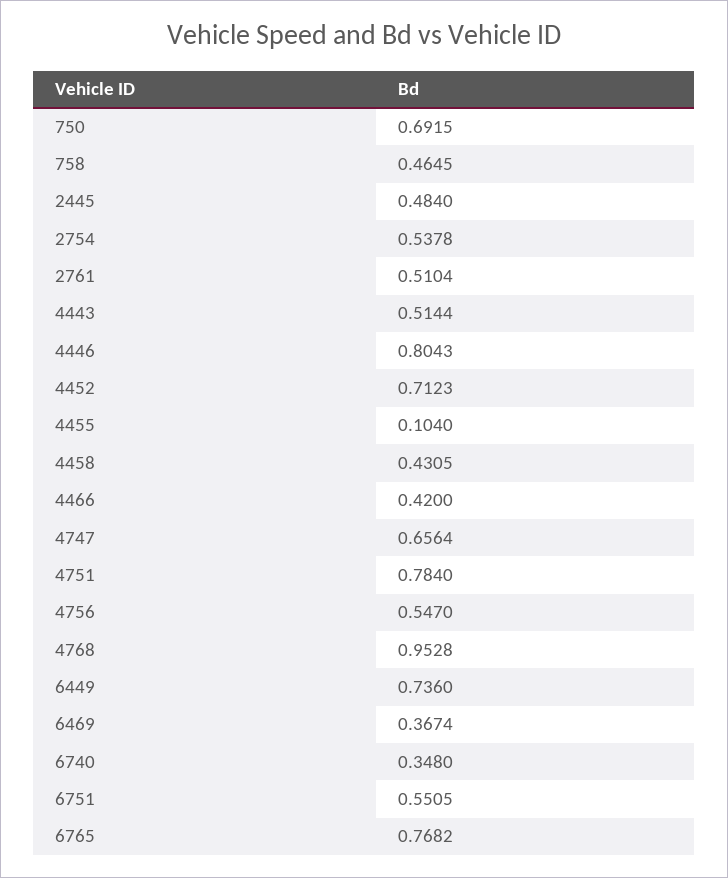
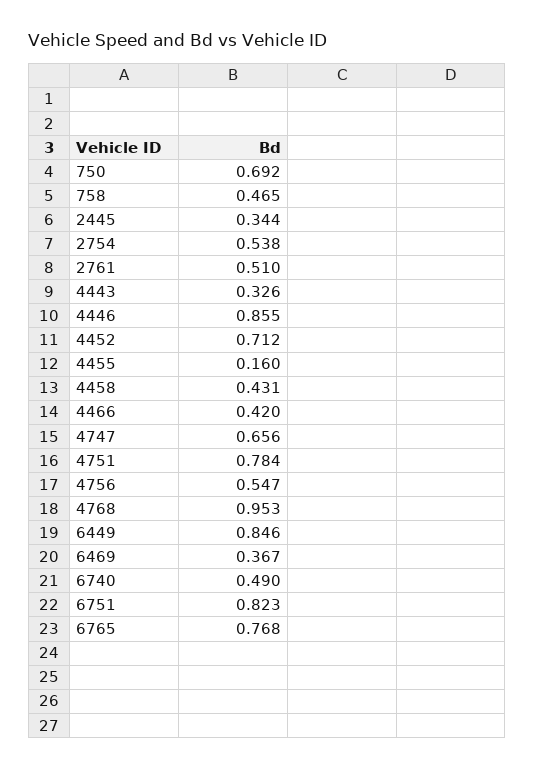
  {
    "750": 0.6915,
    "758": 0.4645,
-   "2445": 0.484,
+   "2445": 0.344,
    "2754": 0.5378,
    "2761": 0.5104,
-   "4443": 0.5144,
+   "4443": 0.326,
-   "4446": 0.8043,
+   "4446": 0.855,
    "4452": 0.7123,
-   "4455": 0.104,
+   "4455": 0.16,
    "4458": 0.4305,
    "4466": 0.42,
    "4747": 0.6564,
    "4751": 0.784,
    "4756": 0.547,
    "4768": 0.9528,
-   "6449": 0.736,
+   "6449": 0.846,
    "6469": 0.3674,
-   "6740": 0.348,
+   "6740": 0.49,
-   "6751": 0.5505,
+   "6751": 0.823,
    "6765": 0.7682
  }

